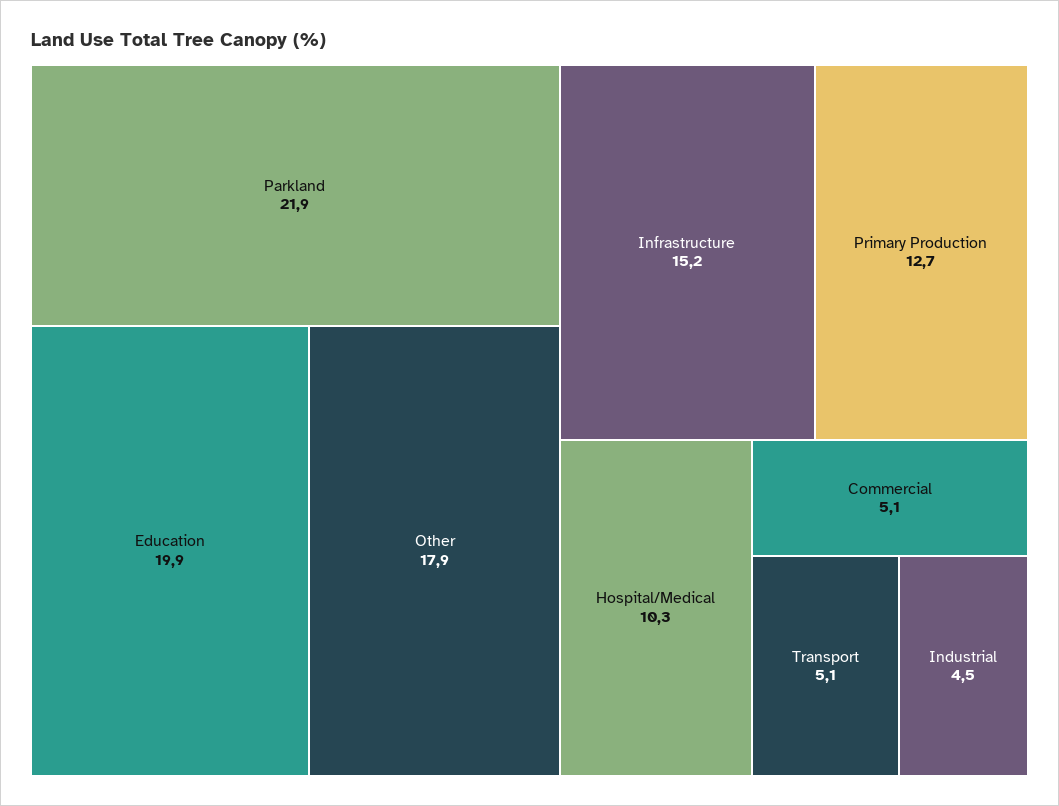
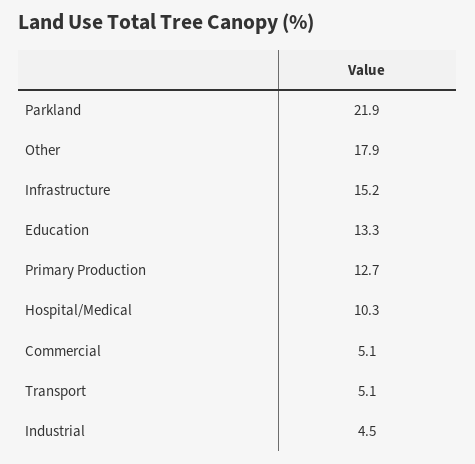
  {
    "Parkland": 21.9,
-   "Education": 19.9,
+   "Education": 13.3,
    "Other": 17.9,
    "Infrastructure": 15.2,
    "Primary Production": 12.7,
    "Hospital/Medical": 10.3,
    "Commercial": 5.1,
    "Transport": 5.1,
    "Industrial": 4.5
  }

